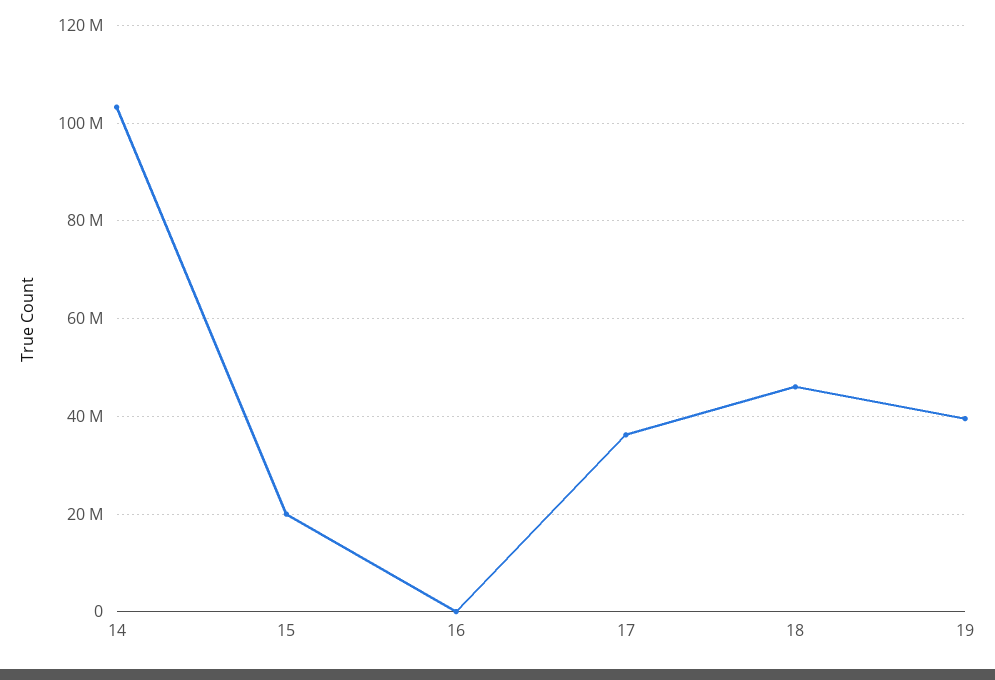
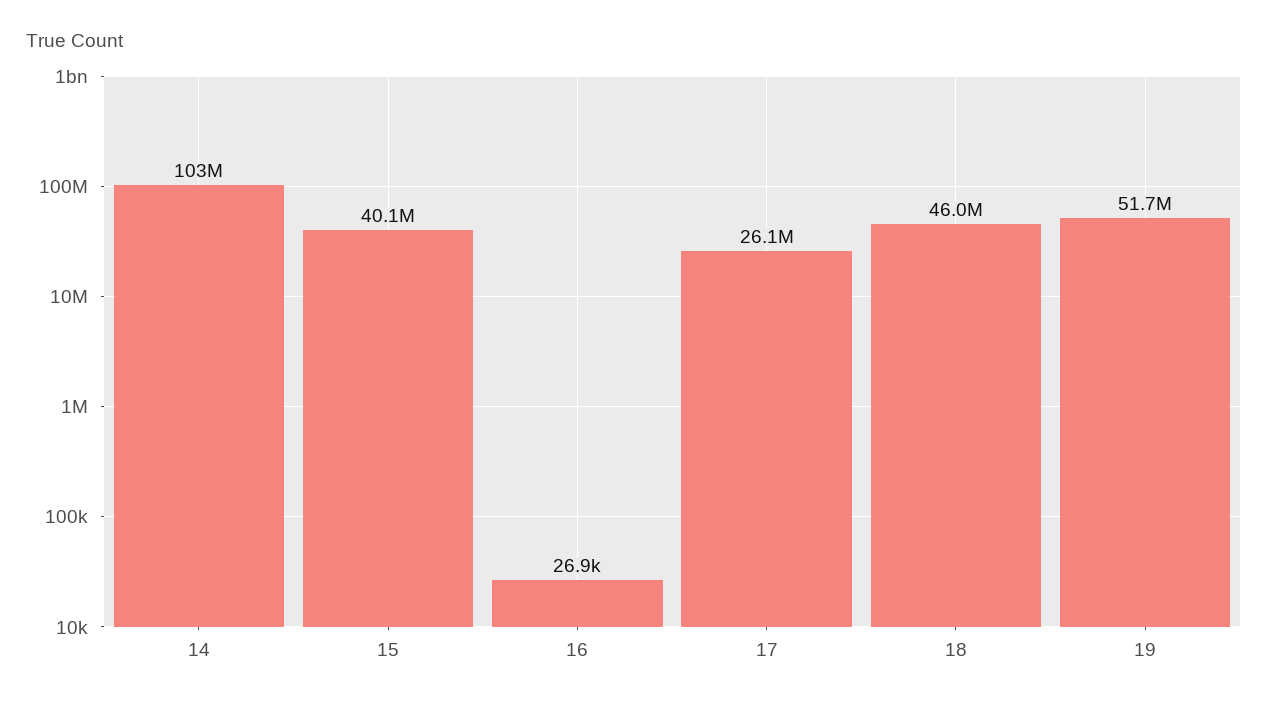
  {
    "14": 103000000,
-   "15": 20000000,
+   "15": 40100000,
    "16": 26900,
-   "17": 36000000,
+   "17": 26100000,
    "18": 46000000,
-   "19": 40000000
+   "19": 51700000
  }

